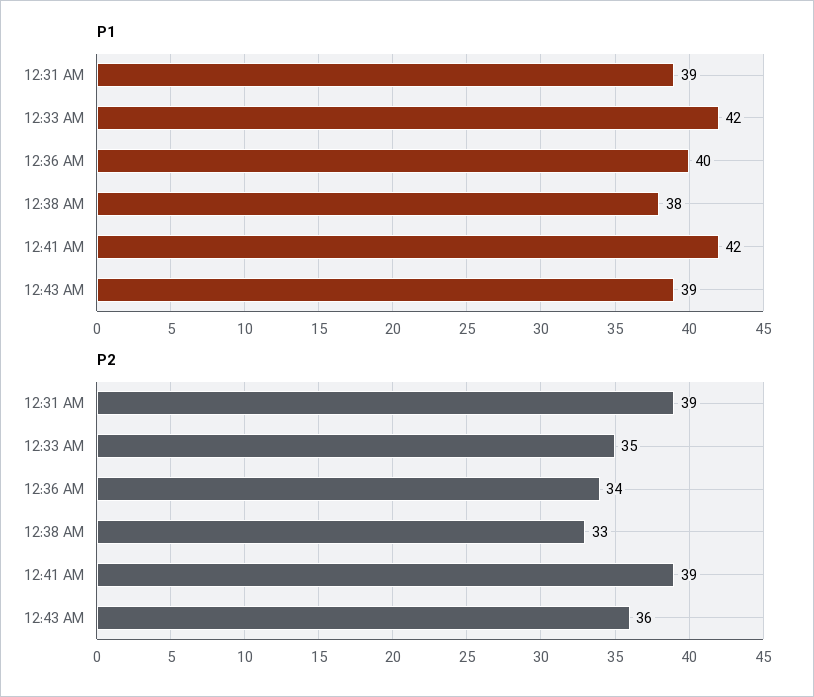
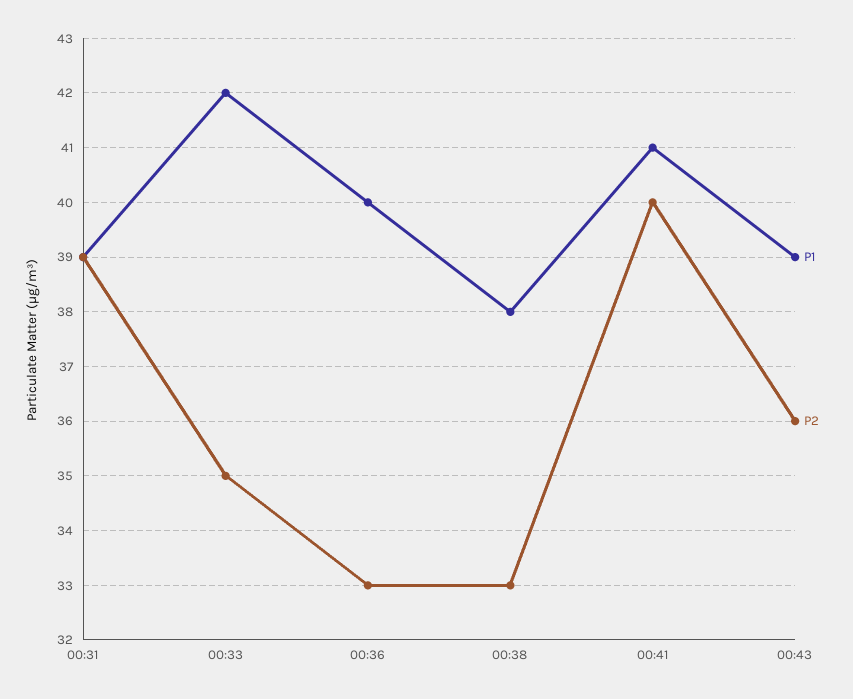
  {
    "P1": {
      "12:31 AM": 39,
      "12:33 AM": 42,
      "12:36 AM": 40,
      "12:38 AM": 38,
-     "12:41 AM": 42,
+     "12:41 AM": 41,
      "12:43 AM": 39
    },
    "P2": {
      "12:31 AM": 39,
      "12:33 AM": 35,
-     "12:36 AM": 34,
+     "12:36 AM": 33,
      "12:38 AM": 33,
-     "12:41 AM": 39,
+     "12:41 AM": 40,
      "12:43 AM": 36
    }
  }

